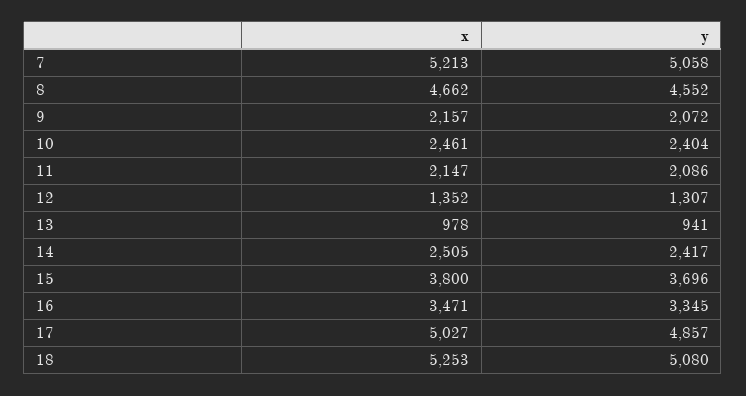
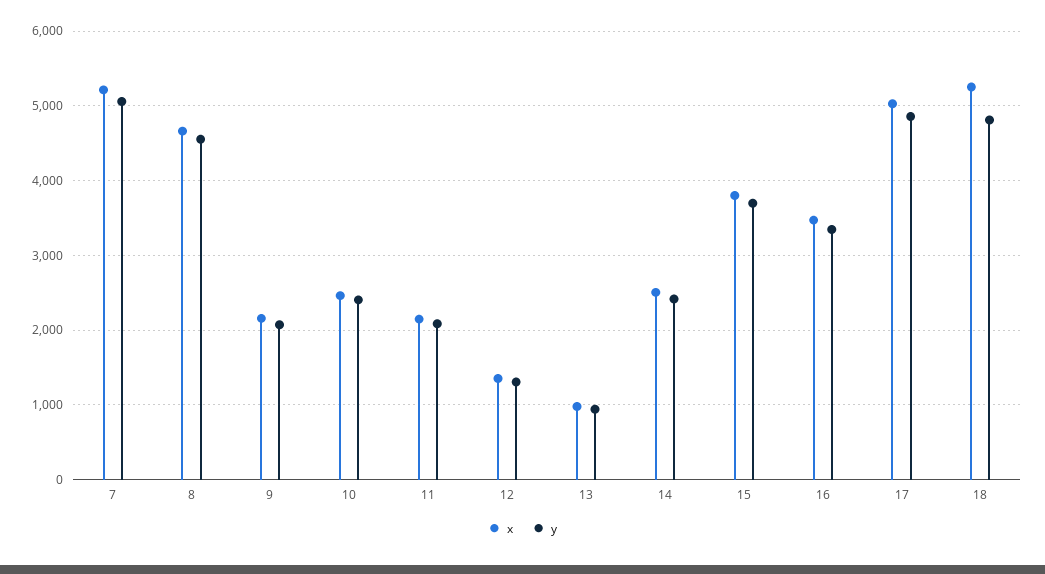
  {
    "x": {
      "7": 5213,
      "8": 4662,
      "9": 2157,
      "10": 2461,
      "11": 2147,
      "12": 1352,
      "13": 978,
      "14": 2505,
      "15": 3800,
      "16": 3471,
      "17": 5027,
      "18": 5253
    },
    "y": {
      "7": 5058,
      "8": 4552,
      "9": 2072,
      "10": 2404,
      "11": 2086,
      "12": 1307,
      "13": 941,
      "14": 2417,
      "15": 3696,
      "16": 3345,
      "17": 4857,
-     "18": 5080
+     "18": 4800
    }
  }

